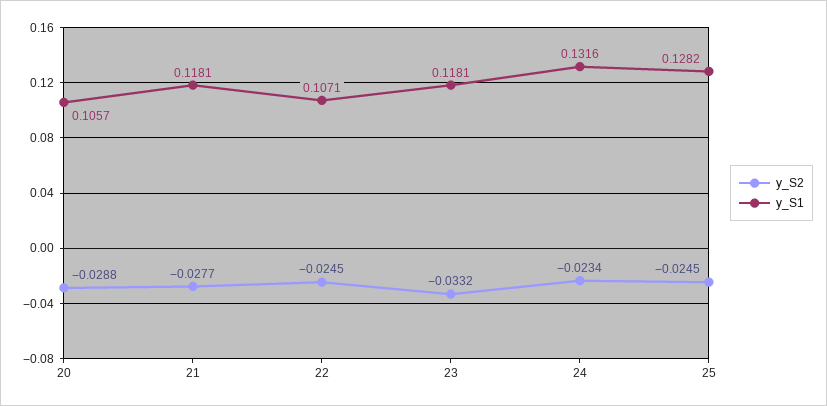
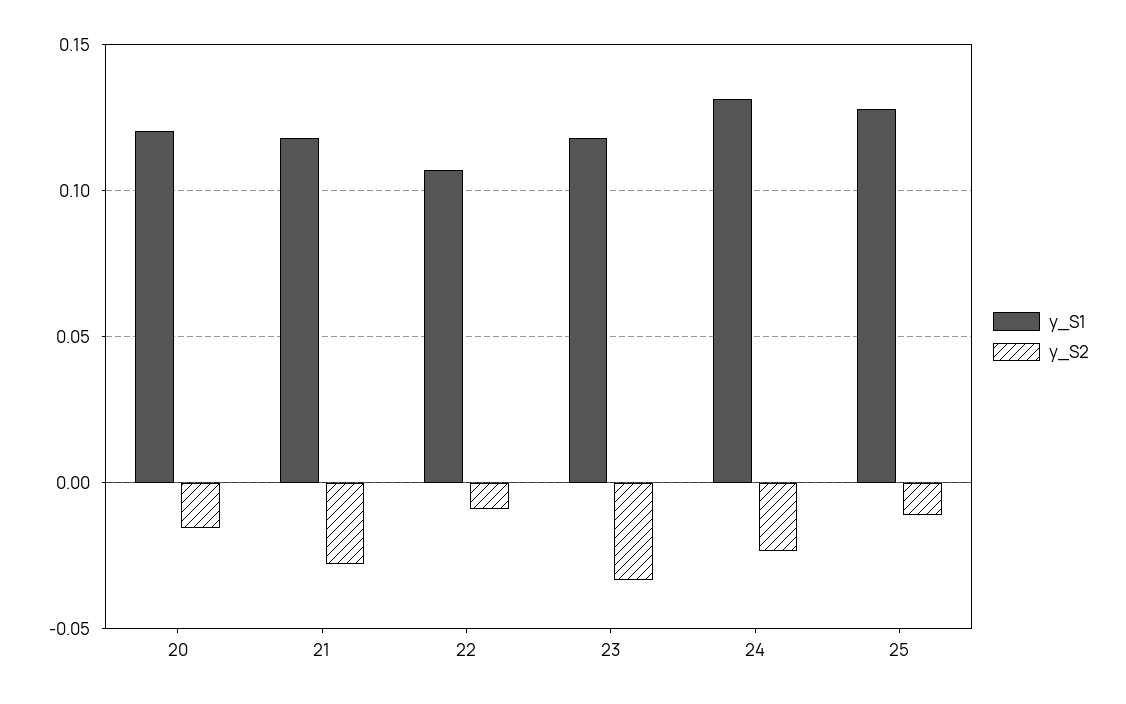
  {
    "y_S2": {
-     "20": -0.0288,
+     "20": -0.015,
      "21": -0.0277,
-     "22": -0.0245,
+     "22": -0.01,
      "23": -0.0332,
      "24": -0.0234,
-     "25": -0.0245
+     "25": -0.01
    },
    "y_S1": {
-     "20": 0.1057,
+     "20": 0.12,
      "21": 0.1181,
      "22": 0.1071,
      "23": 0.1181,
      "24": 0.1316,
      "25": 0.1282
    }
  }

